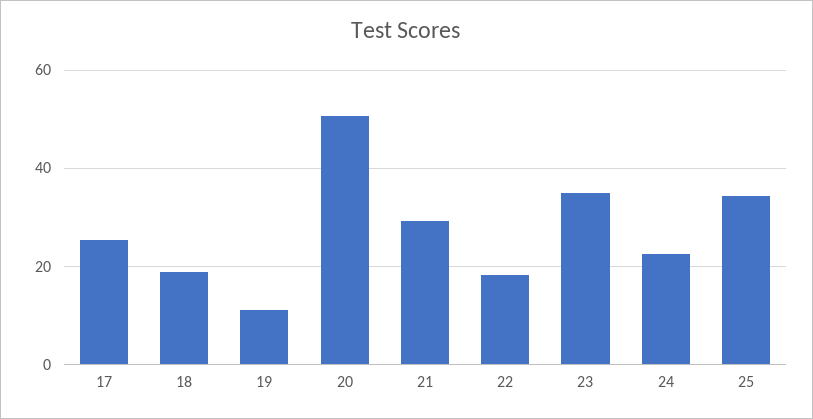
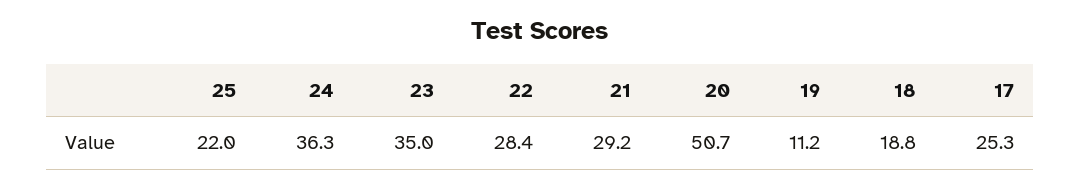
  {
    "17": 25.3,
    "18": 18.8,
    "19": 11.2,
    "20": 50.7,
    "21": 29.2,
-   "22": 18,
+   "22": 28.4,
    "23": 35,
-   "24": 22,
+   "24": 36.3,
-   "25": 34
+   "25": 22
  }

